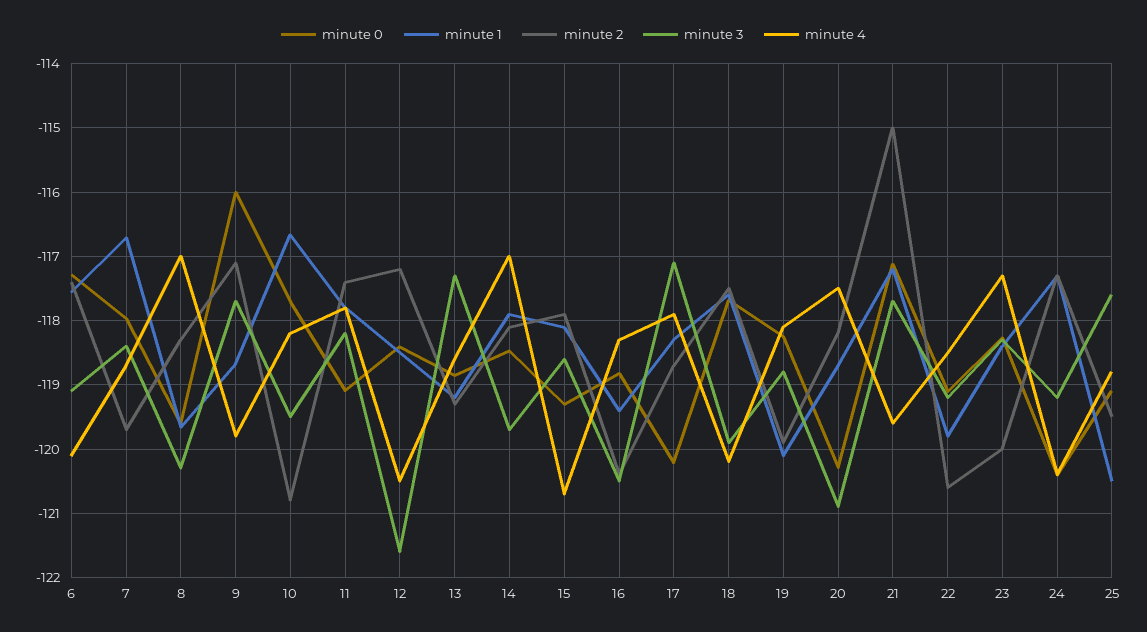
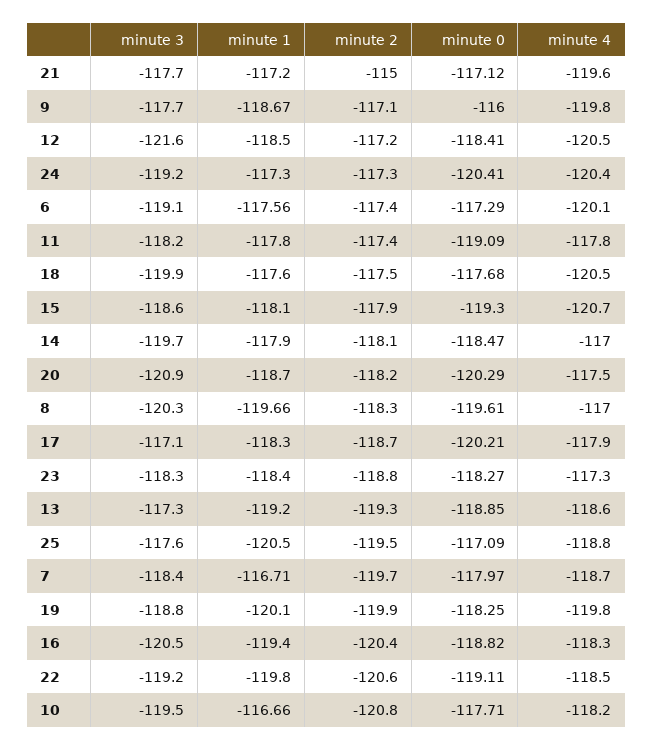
  {
    "minute 0": {
      "6": -117.29,
      "7": -117.97,
      "8": -119.61,
      "9": -116,
      "10": -117.71,
      "11": -119.09,
      "12": -118.41,
      "13": -118.85,
      "14": -118.47,
      "15": -119.3,
      "16": -118.82,
      "17": -120.21,
      "18": -117.68,
      "19": -118.25,
      "20": -120.29,
      "21": -117.12,
      "22": -119.11,
      "23": -118.27,
      "24": -120.41,
-     "25": -119.1
+     "25": -117.09
    },
    "minute 1": {
      "6": -117.56,
      "7": -116.71,
      "8": -119.66,
      "9": -118.67,
      "10": -116.66,
      "11": -117.8,
      "12": -118.5,
      "13": -119.2,
      "14": -117.9,
      "15": -118.1,
      "16": -119.4,
      "17": -118.3,
      "18": -117.6,
      "19": -120.1,
      "20": -118.7,
      "21": -117.2,
      "22": -119.8,
      "23": -118.4,
      "24": -117.3,
      "25": -120.5
    },
    "minute 2": {
      "6": -117.4,
      "7": -119.7,
      "8": -118.3,
      "9": -117.1,
      "10": -120.8,
      "11": -117.4,
      "12": -117.2,
      "13": -119.3,
      "14": -118.1,
      "15": -117.9,
      "16": -120.4,
      "17": -118.7,
      "18": -117.5,
      "19": -119.9,
      "20": -118.2,
      "21": -115,
      "22": -120.6,
-     "23": -120,
+     "23": -118.8,
      "24": -117.3,
      "25": -119.5
    },
    "minute 3": {
      "6": -119.1,
      "7": -118.4,
      "8": -120.3,
      "9": -117.7,
      "10": -119.5,
      "11": -118.2,
      "12": -121.6,
      "13": -117.3,
      "14": -119.7,
      "15": -118.6,
      "16": -120.5,
      "17": -117.1,
      "18": -119.9,
      "19": -118.8,
      "20": -120.9,
      "21": -117.7,
      "22": -119.2,
      "23": -118.3,
      "24": -119.2,
      "25": -117.6
    },
    "minute 4": {
      "6": -120.1,
      "7": -118.7,
      "8": -117,
      "9": -119.8,
      "10": -118.2,
      "11": -117.8,
      "12": -120.5,
      "13": -118.6,
      "14": -117,
      "15": -120.7,
      "16": -118.3,
      "17": -117.9,
-     "18": -120.2,
+     "18": -120.5,
-     "19": -118.1,
+     "19": -119.8,
      "20": -117.5,
      "21": -119.6,
      "22": -118.5,
      "23": -117.3,
      "24": -120.4,
      "25": -118.8
    }
  }

